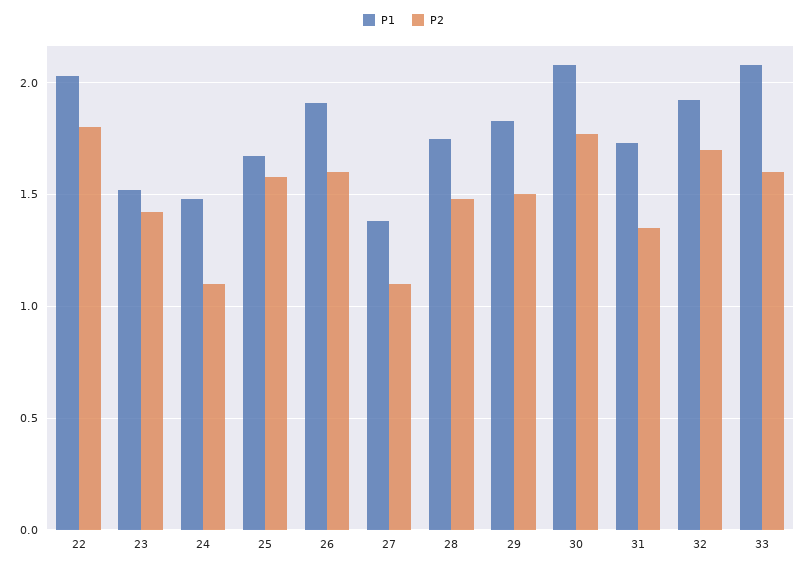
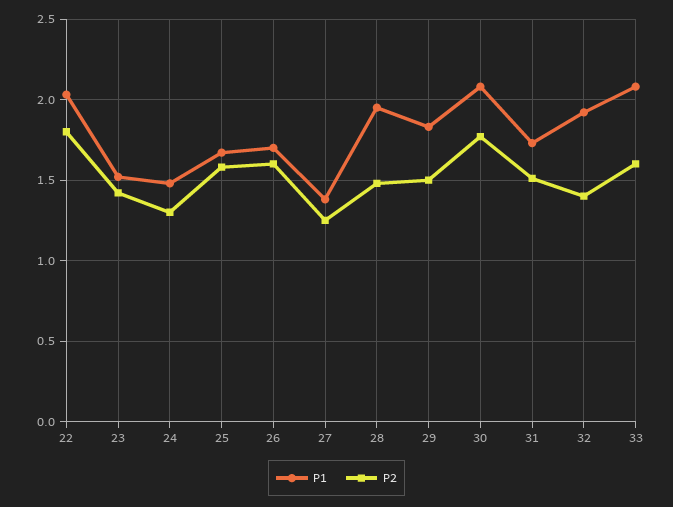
  {
    "P1": {
      "22": 2.05,
      "23": 1.5,
      "24": 1.5,
      "25": 1.65,
-     "26": 1.9,
+     "26": 1.7,
      "27": 1.4,
-     "28": 1.75,
+     "28": 1.95,
      "29": 1.85,
      "30": 2.1,
      "31": 1.75,
      "32": 1.9,
      "33": 2.1
    },
    "P2": {
      "22": 1.8,
      "23": 1.4,
-     "24": 1.1,
+     "24": 1.3,
      "25": 1.6,
      "26": 1.6,
-     "27": 1.1,
+     "27": 1.25,
      "28": 1.5,
      "29": 1.5,
      "30": 1.75,
-     "31": 1.35,
+     "31": 1.5,
-     "32": 1.7,
+     "32": 1.4,
      "33": 1.6
    }
  }

